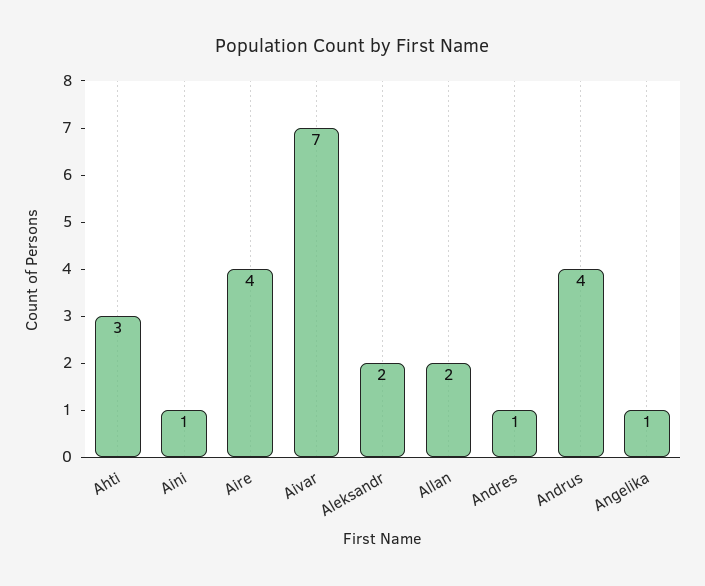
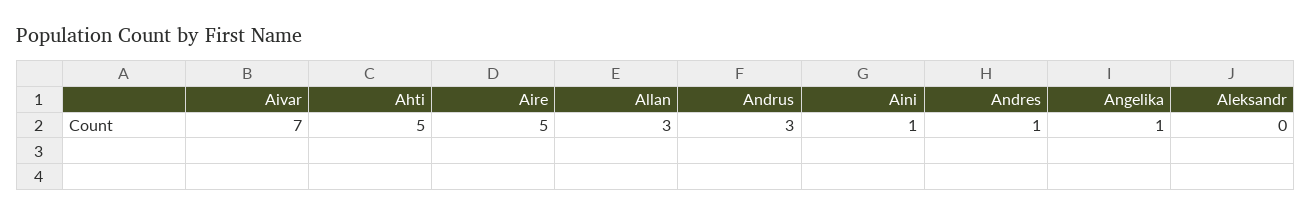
  {
-   "Ahti": 3,
+   "Ahti": 5,
    "Aini": 1,
-   "Aire": 4,
+   "Aire": 5,
    "Aivar": 7,
-   "Aleksandr": 2,
+   "Aleksandr": 0,
-   "Allan": 2,
+   "Allan": 3,
    "Andres": 1,
-   "Andrus": 4,
+   "Andrus": 3,
    "Angelika": 1
  }

